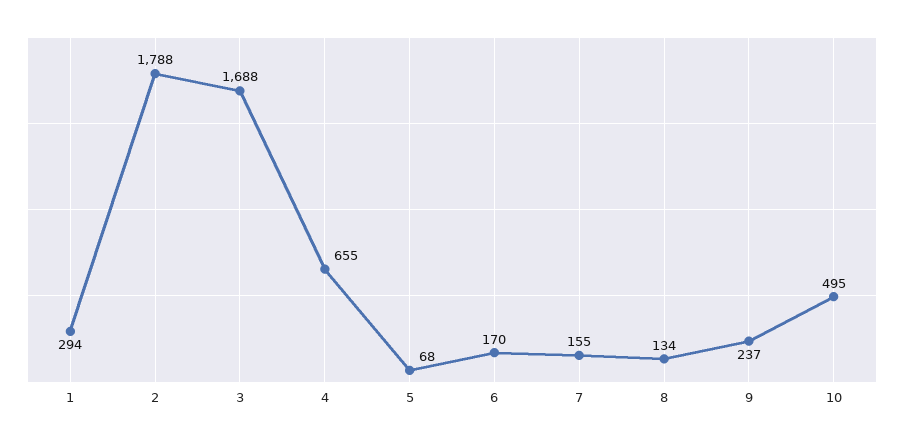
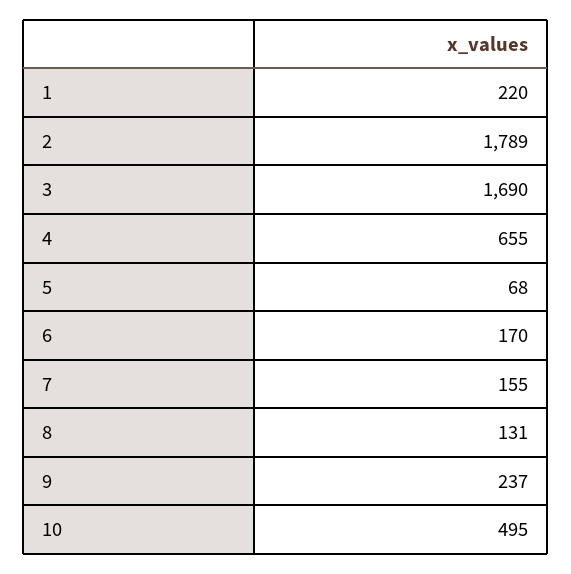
  {
-   "1": 294,
+   "1": 220,
-   "2": 1788,
+   "2": 1789,
-   "3": 1688,
+   "3": 1690,
    "4": 655,
    "5": 68,
    "6": 170,
    "7": 155,
-   "8": 134,
+   "8": 131,
    "9": 237,
    "10": 495
  }

